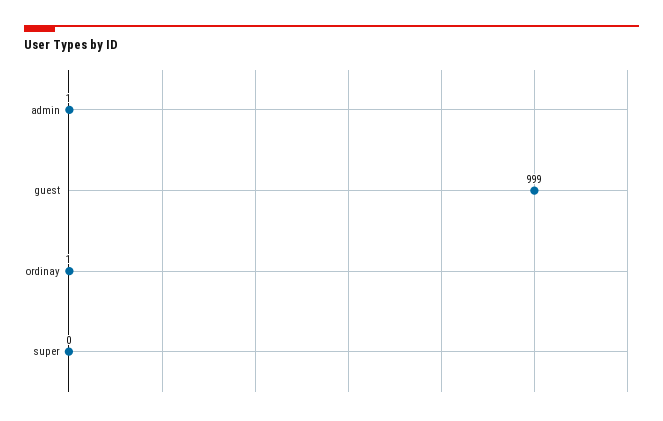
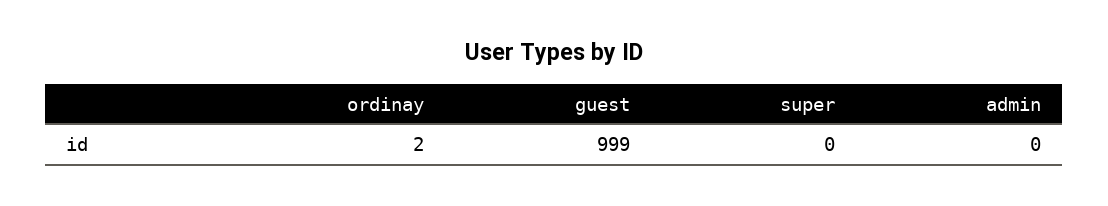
  {
-   "admin": 1,
+   "admin": 0,
    "guest": 999,
-   "ordinay": 1,
+   "ordinay": 2,
    "super": 0
  }

